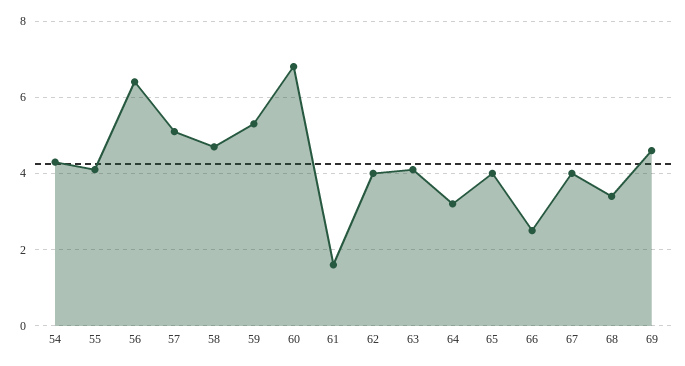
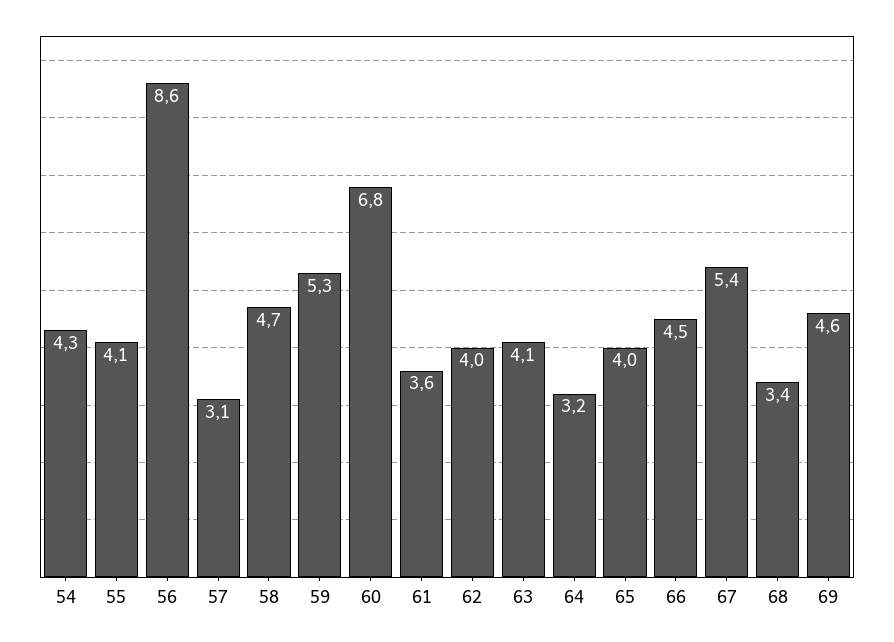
  {
    "54": 4.3,
    "55": 4.1,
-   "56": 6.5,
+   "56": 8.6,
-   "57": 5,
+   "57": 3.1,
    "58": 4.7,
    "59": 5.3,
    "60": 6.8,
-   "61": 1.5,
+   "61": 3.6,
    "62": 4,
    "63": 4.1,
    "64": 3.2,
    "65": 4,
-   "66": 2.5,
+   "66": 4.5,
-   "67": 4,
+   "67": 5.4,
    "68": 3.4,
    "69": 4.6
  }

